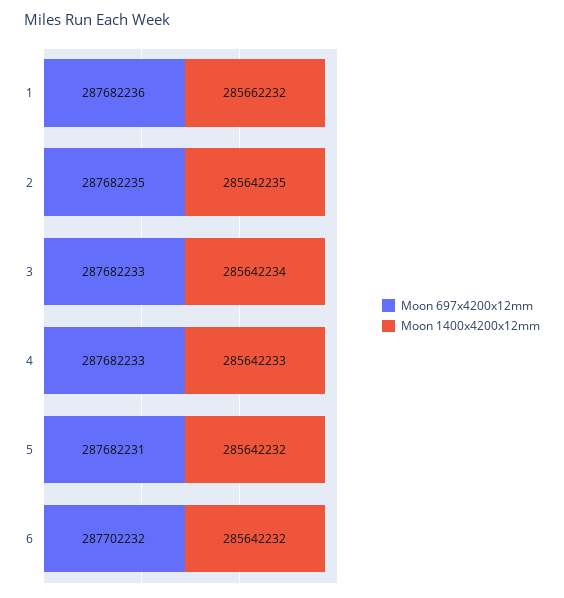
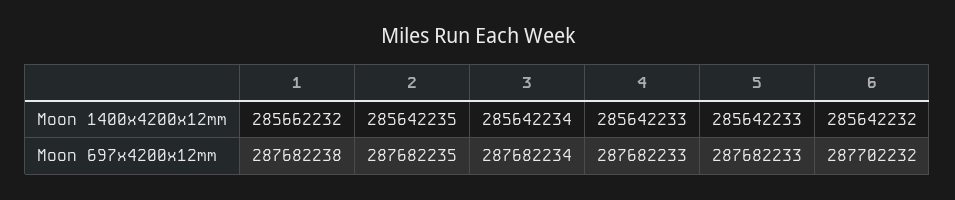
  {
    "Moon 697x4200x12mm": {
-     "1": 287682236,
+     "1": 287682238,
      "2": 287682235,
-     "3": 287682233,
+     "3": 287682234,
      "4": 287682233,
-     "5": 287682231,
+     "5": 287682233,
      "6": 287702232
    },
    "Moon 1400x4200x12mm": {
      "1": 285662232,
      "2": 285642235,
      "3": 285642234,
      "4": 285642233,
-     "5": 285642232,
+     "5": 285642233,
      "6": 285642232
    }
  }

